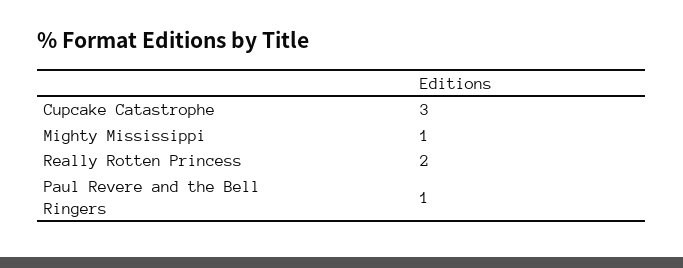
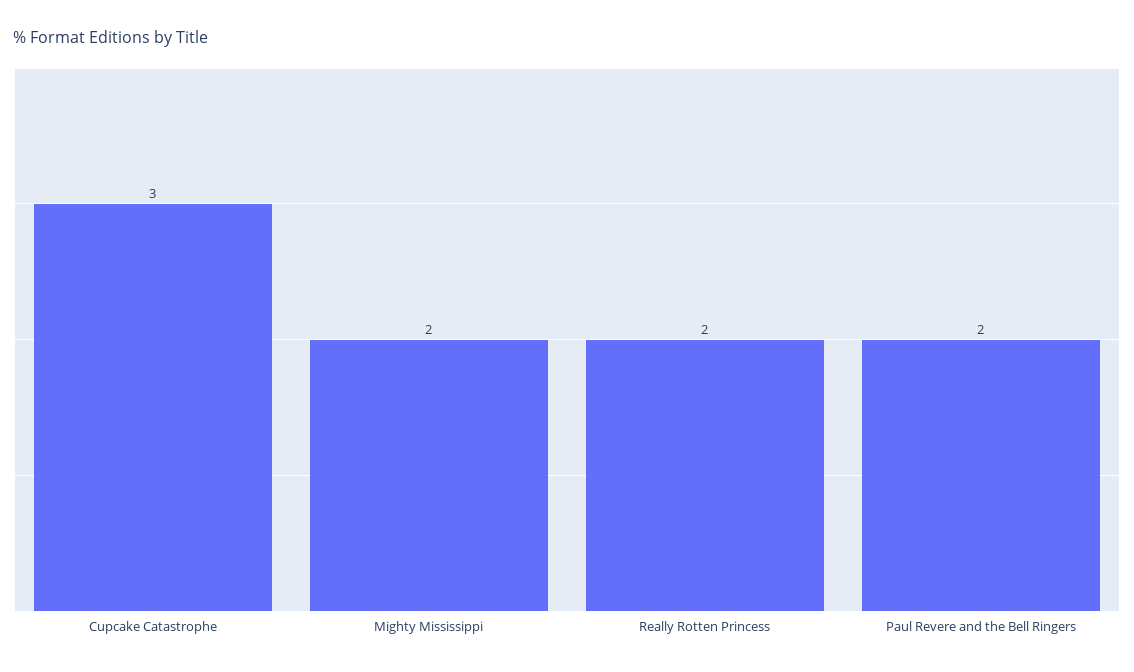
  {
    "Cupcake Catastrophe": 3,
-   "Mighty Mississippi": 1,
+   "Mighty Mississippi": 2,
    "Really Rotten Princess": 2,
-   "Paul Revere and the Bell Ringers": 1
+   "Paul Revere and the Bell Ringers": 2
  }

